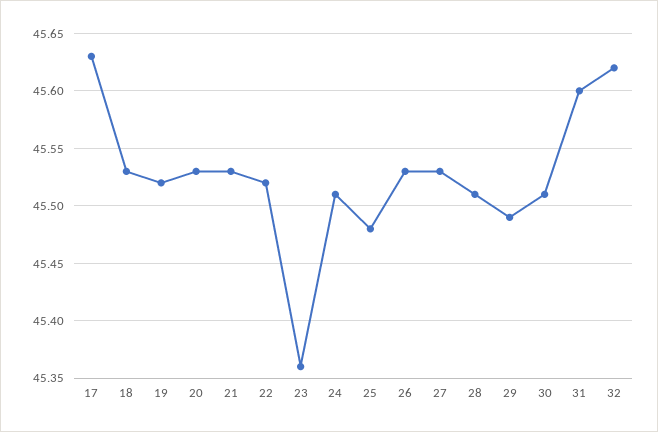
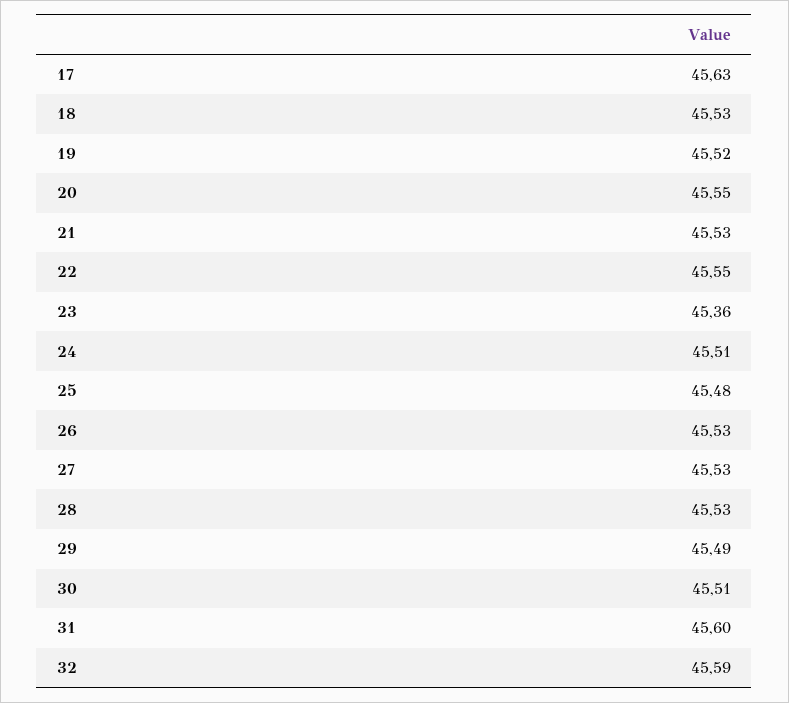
  {
    "17": 45.63,
    "18": 45.53,
    "19": 45.52,
-   "20": 45.53,
+   "20": 45.55,
    "21": 45.53,
-   "22": 45.52,
+   "22": 45.55,
    "23": 45.36,
    "24": 45.51,
    "25": 45.48,
    "26": 45.53,
    "27": 45.53,
-   "28": 45.51,
+   "28": 45.53,
    "29": 45.49,
    "30": 45.51,
    "31": 45.6,
-   "32": 45.62
+   "32": 45.59
  }

